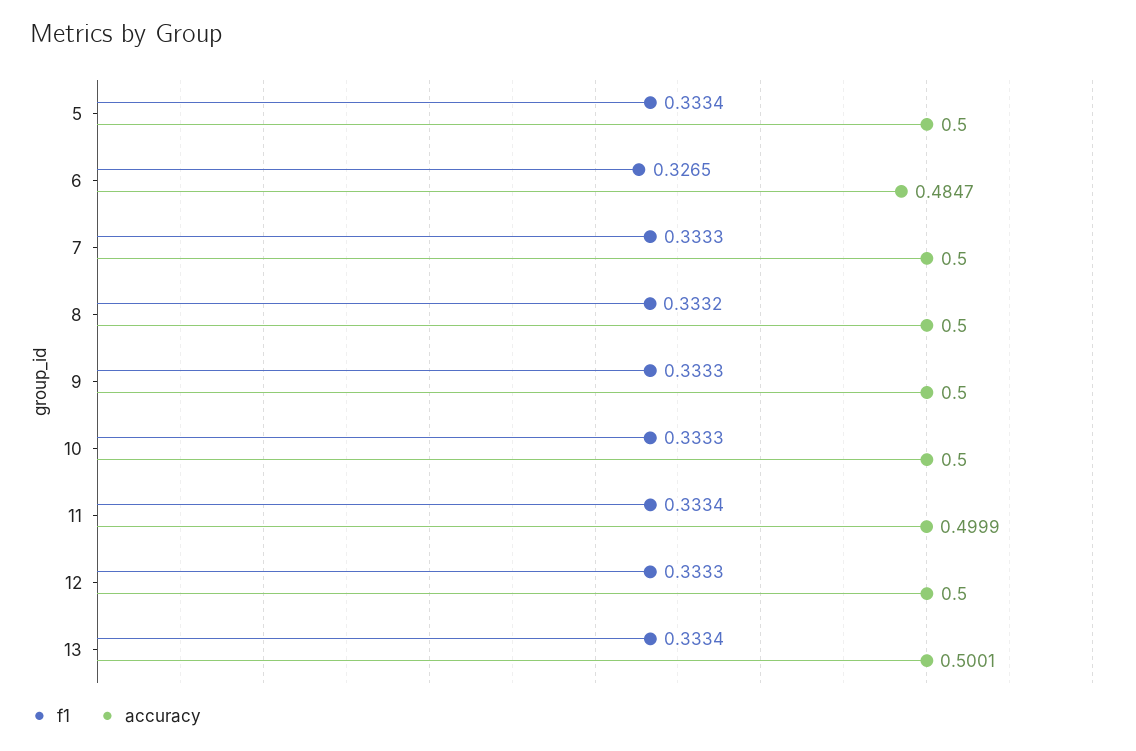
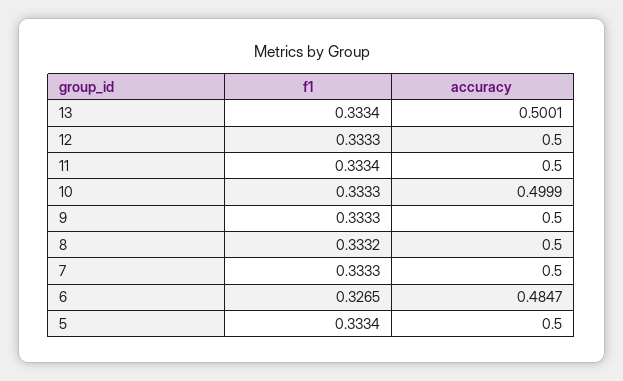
  {
    "f1": {
      "5": 0.3334,
      "6": 0.3265,
      "7": 0.3333,
      "8": 0.3332,
      "9": 0.3333,
      "10": 0.3333,
      "11": 0.3334,
      "12": 0.3333,
      "13": 0.3334
    },
    "accuracy": {
      "5": 0.5,
      "6": 0.4847,
      "7": 0.5,
      "8": 0.5,
      "9": 0.5,
-     "10": 0.5,
+     "10": 0.4999,
-     "11": 0.4999,
+     "11": 0.5,
      "12": 0.5,
      "13": 0.5001
    }
  }

